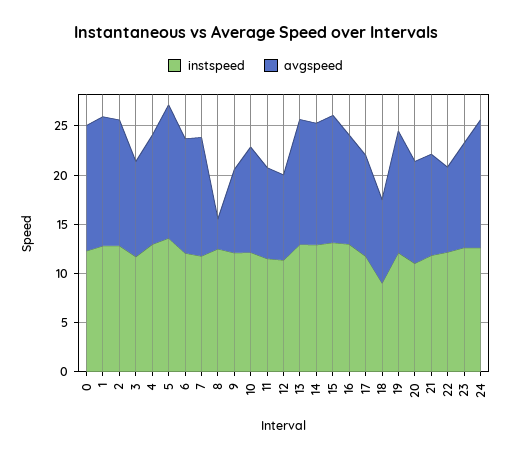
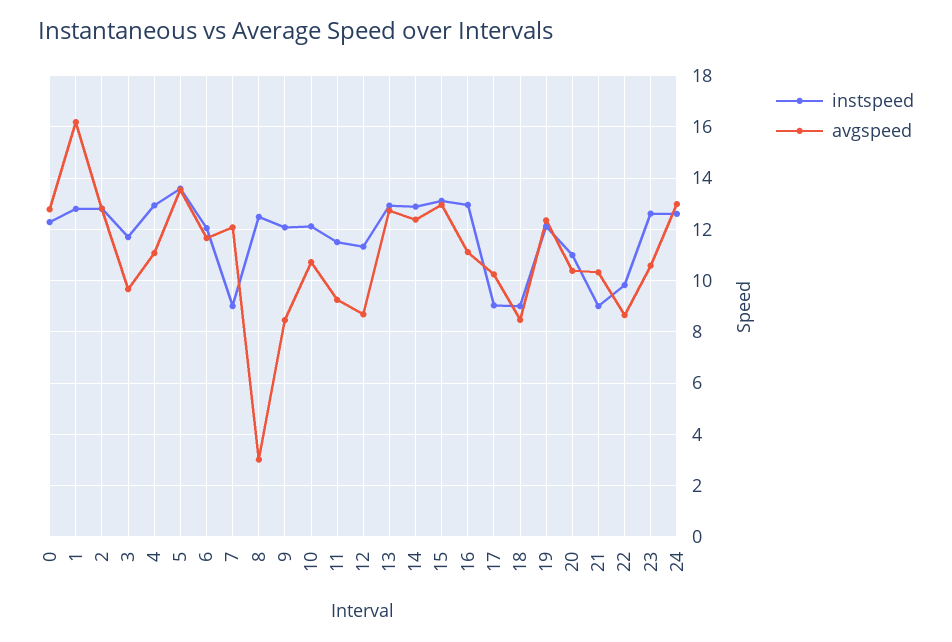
  {
    "instspeed": {
      "0": 12.25,
      "1": 12.75,
      "2": 12.75,
      "3": 11.75,
      "4": 13,
      "5": 13.5,
      "6": 12,
-     "7": 12,
+     "7": 9,
      "8": 12.5,
      "9": 12,
      "10": 12,
      "11": 11.5,
      "12": 11.25,
      "13": 13,
      "14": 13,
      "15": 13,
      "16": 13,
-     "17": 12,
+     "17": 9,
      "18": 9,
      "19": 12,
      "20": 11,
-     "21": 12,
+     "21": 9,
-     "22": 12,
+     "22": 9.75,
      "23": 12.5,
      "24": 12.5
    },
    "avgspeed": {
      "0": 12.75,
-     "1": 13,
+     "1": 16.25,
      "2": 12.75,
      "3": 9.75,
      "4": 11,
      "5": 13.5,
      "6": 11.75,
      "7": 12,
      "8": 3,
      "9": 8.5,
      "10": 10.75,
      "11": 9.25,
      "12": 8.75,
      "13": 12.75,
      "14": 12.5,
      "15": 13,
      "16": 11,
      "17": 10.25,
      "18": 8.5,
      "19": 12.25,
      "20": 10.5,
      "21": 10.25,
      "22": 8.75,
      "23": 10.5,
      "24": 13
    }
  }

